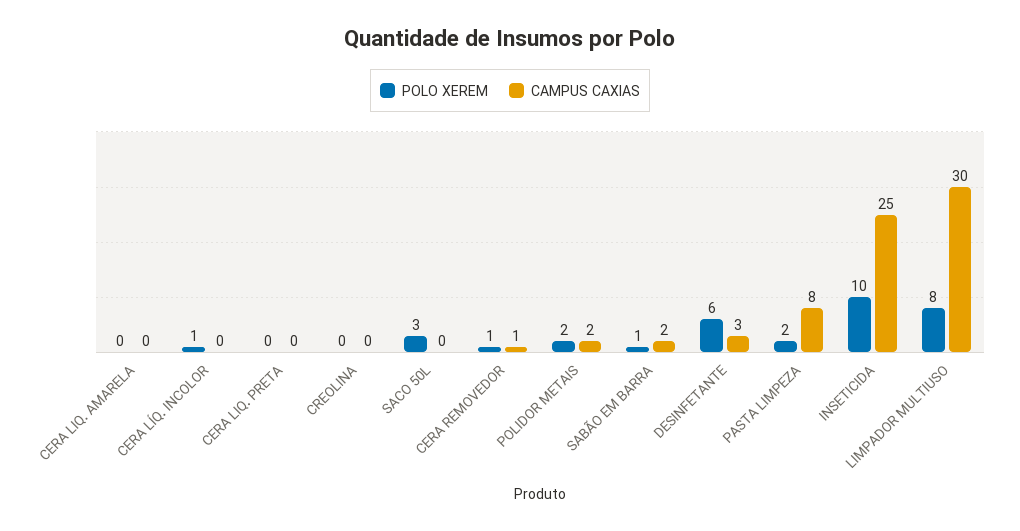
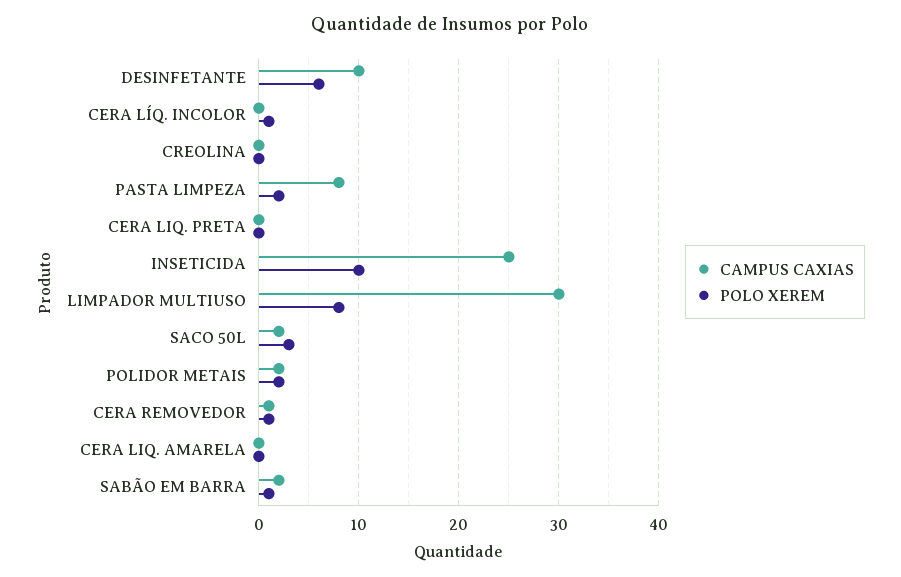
  {
    "POLO XEREM": {
      "CERA LIQ. AMARELA": 0,
      "CERA LÍQ. INCOLOR": 1,
      "CERA LIQ. PRETA": 0,
      "CREOLINA": 0,
      "SACO 50L": 3,
      "CERA REMOVEDOR": 1,
      "POLIDOR METAIS": 2,
      "SABÃO EM BARRA": 1,
      "DESINFETANTE": 6,
      "PASTA LIMPEZA": 2,
      "INSETICIDA": 10,
      "LIMPADOR MULTIUSO": 8
    },
    "CAMPUS CAXIAS": {
      "CERA LIQ. AMARELA": 0,
      "CERA LÍQ. INCOLOR": 0,
      "CERA LIQ. PRETA": 0,
      "CREOLINA": 0,
-     "SACO 50L": 0,
+     "SACO 50L": 2,
      "CERA REMOVEDOR": 1,
      "POLIDOR METAIS": 2,
      "SABÃO EM BARRA": 2,
-     "DESINFETANTE": 3,
+     "DESINFETANTE": 10,
      "PASTA LIMPEZA": 8,
      "INSETICIDA": 25,
      "LIMPADOR MULTIUSO": 30
    }
  }

